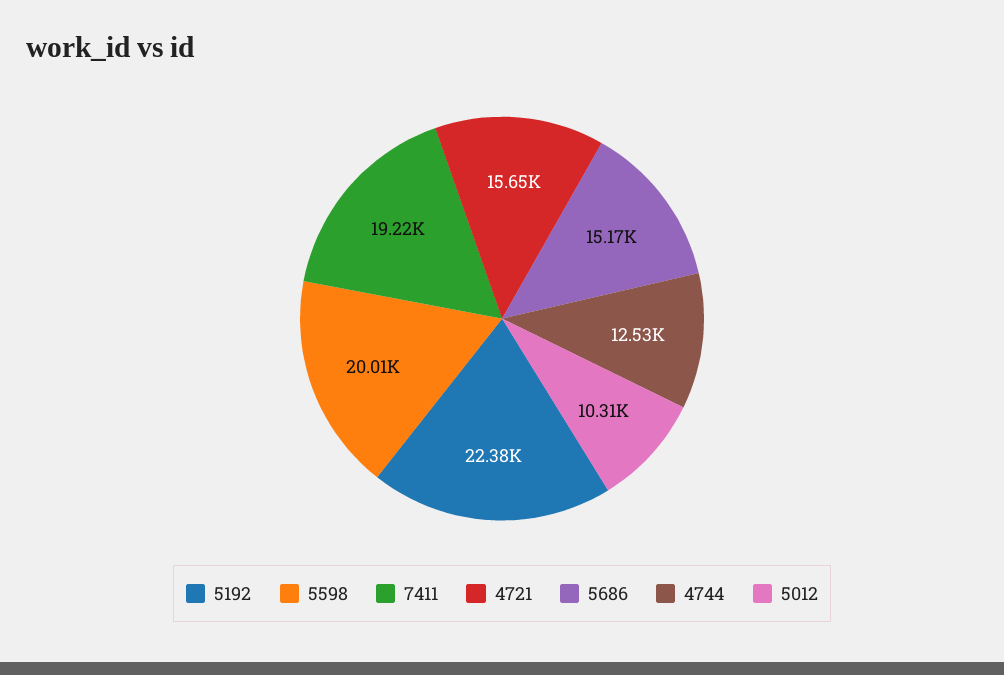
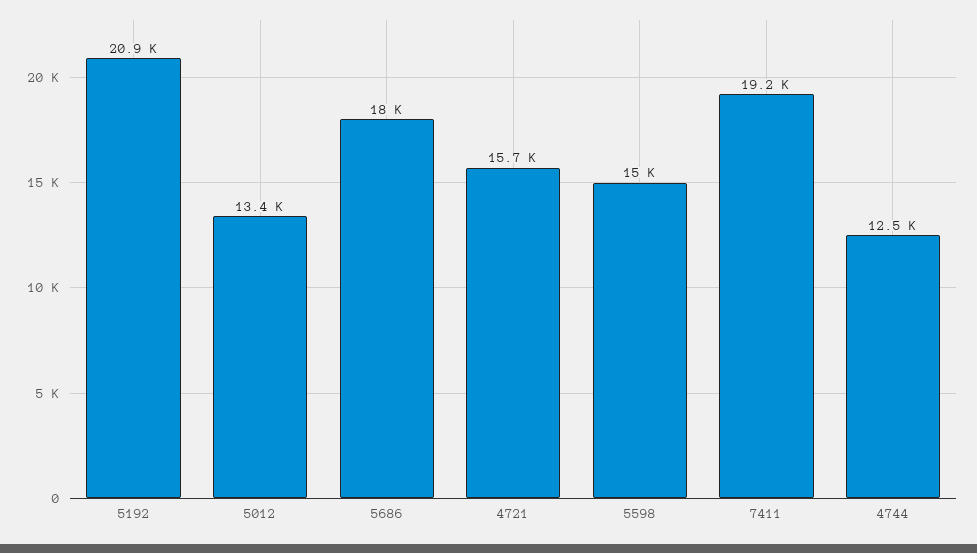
  {
-   "5192": 22380,
+   "5192": 20900,
-   "5598": 20010,
+   "5598": 15000,
    "7411": 19220,
    "4721": 15650,
-   "5686": 15170,
+   "5686": 18000,
    "4744": 12530,
-   "5012": 10310
+   "5012": 13400
  }

